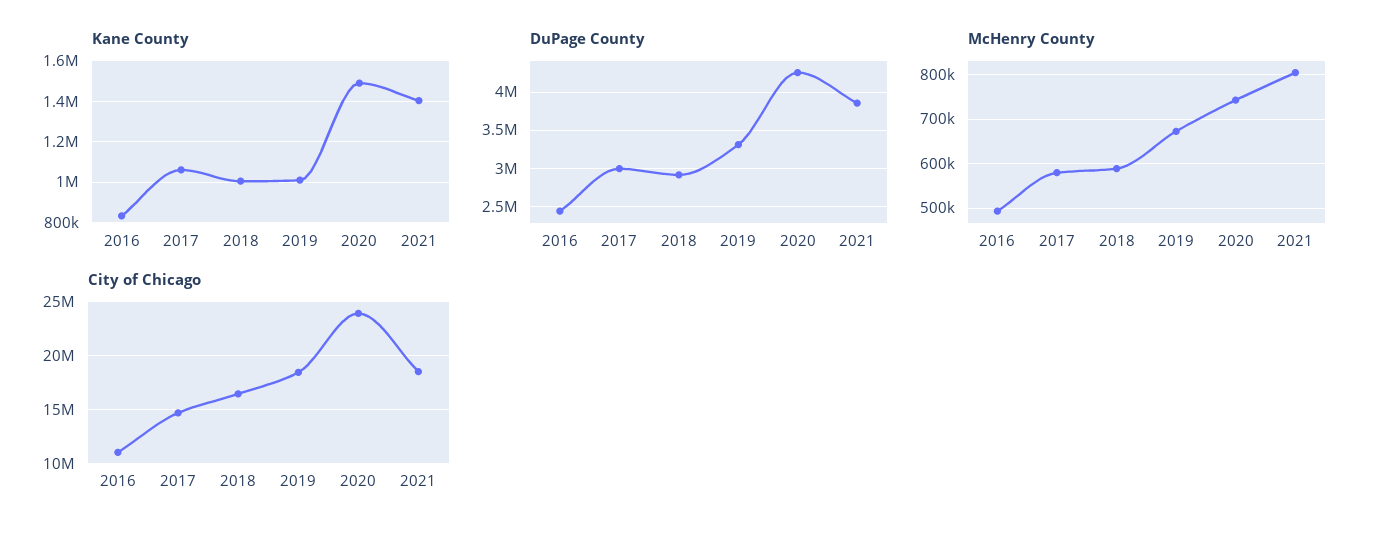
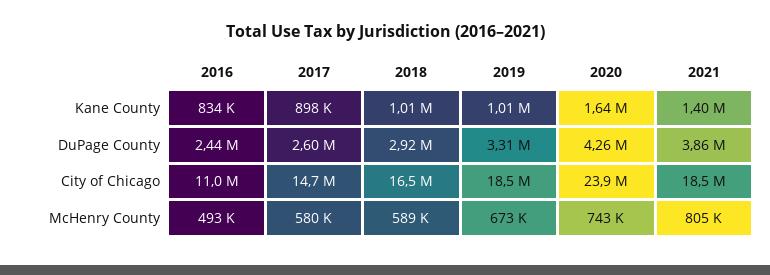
  {
    "Kane County": {
      "2016": 834000,
-     "2017": 1050000,
+     "2017": 898000,
      "2018": 1010000,
      "2019": 1010000,
-     "2020": 1500000,
+     "2020": 1640000,
      "2021": 1400000
    },
    "DuPage County": {
      "2016": 2440000,
-     "2017": 3000000,
+     "2017": 2600000,
      "2018": 2920000,
      "2019": 3310000,
      "2020": 4260000,
      "2021": 3860000
    },
    "McHenry County": {
      "2016": 493000,
      "2017": 580000,
      "2018": 589000,
      "2019": 673000,
      "2020": 743000,
      "2021": 805000
    },
    "City of Chicago": {
      "2016": 11000000,
      "2017": 14700000,
      "2018": 16500000,
      "2019": 18500000,
      "2020": 23900000,
      "2021": 18500000
    }
  }

